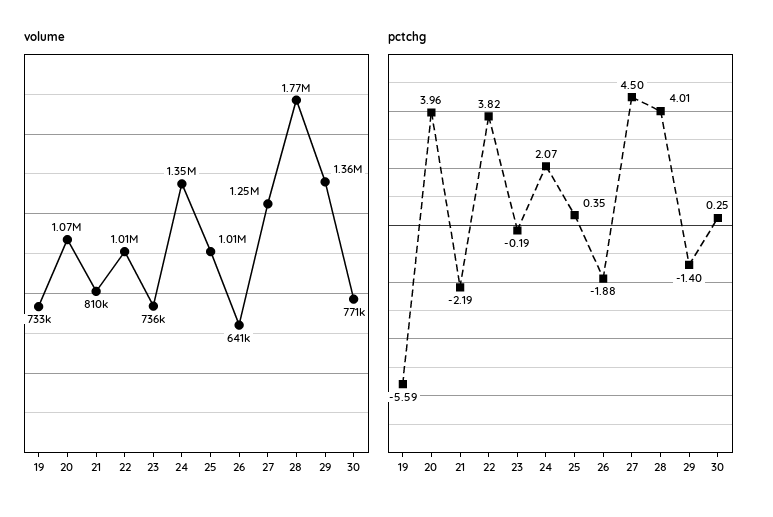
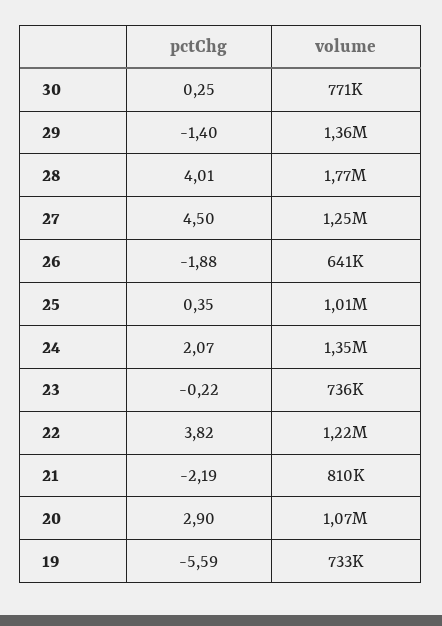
  {
    "volume": {
      "19": 733000,
      "20": 1070000,
      "21": 810000,
-     "22": 1010000,
+     "22": 1220000,
      "23": 736000,
      "24": 1350000,
      "25": 1010000,
      "26": 641000,
      "27": 1250000,
      "28": 1770000,
      "29": 1360000,
      "30": 771000
    },
    "pctchg": {
      "19": -5.59,
-     "20": 3.96,
+     "20": 2.9,
      "21": -2.19,
      "22": 3.82,
-     "23": -0.19,
+     "23": -0.22,
      "24": 2.07,
      "25": 0.35,
      "26": -1.88,
      "27": 4.5,
      "28": 4.01,
      "29": -1.4,
      "30": 0.25
    }
  }

